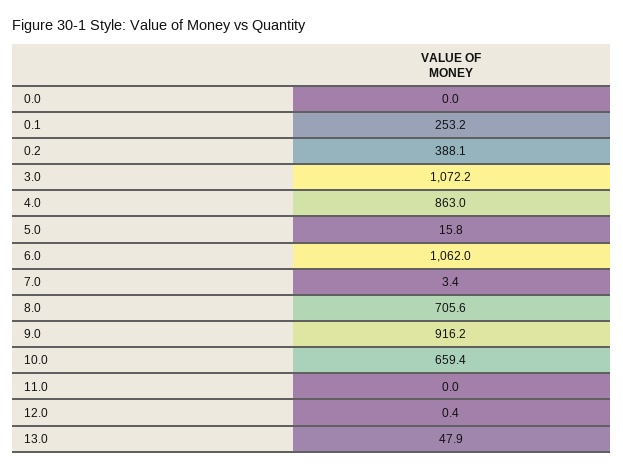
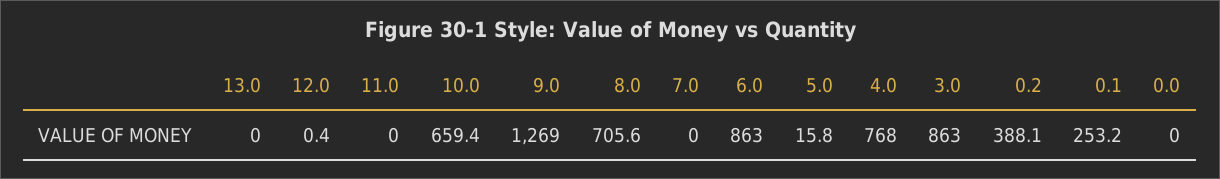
  {
    "0.0": 0,
    "0.1": 253.2,
    "0.2": 388.1,
-   "3.0": 1072.2,
+   "3.0": 863,
-   "4.0": 863,
+   "4.0": 768,
    "5.0": 15.8,
-   "6.0": 1062,
+   "6.0": 863,
-   "7.0": 3.4,
+   "7.0": 0,
    "8.0": 705.6,
-   "9.0": 916.2,
+   "9.0": 1269,
    "10.0": 659.4,
    "11.0": 0,
    "12.0": 0.4,
-   "13.0": 47.9
+   "13.0": 0
  }

